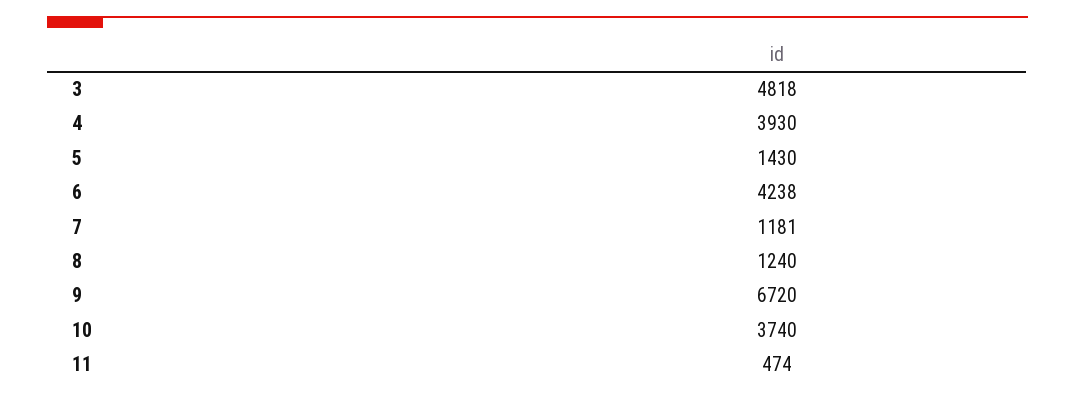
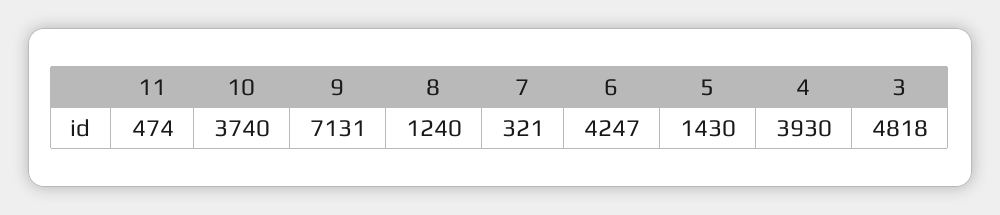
  {
    "3": 4818,
    "4": 3930,
    "5": 1430,
-   "6": 4238,
+   "6": 4247,
-   "7": 1181,
+   "7": 321,
    "8": 1240,
-   "9": 6720,
+   "9": 7131,
    "10": 3740,
    "11": 474
  }

